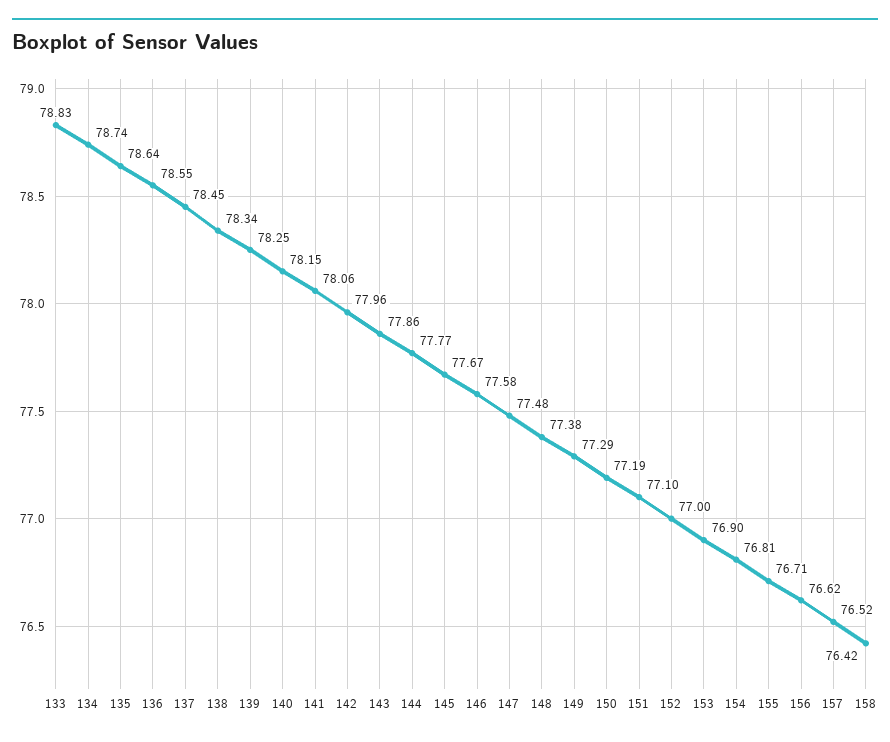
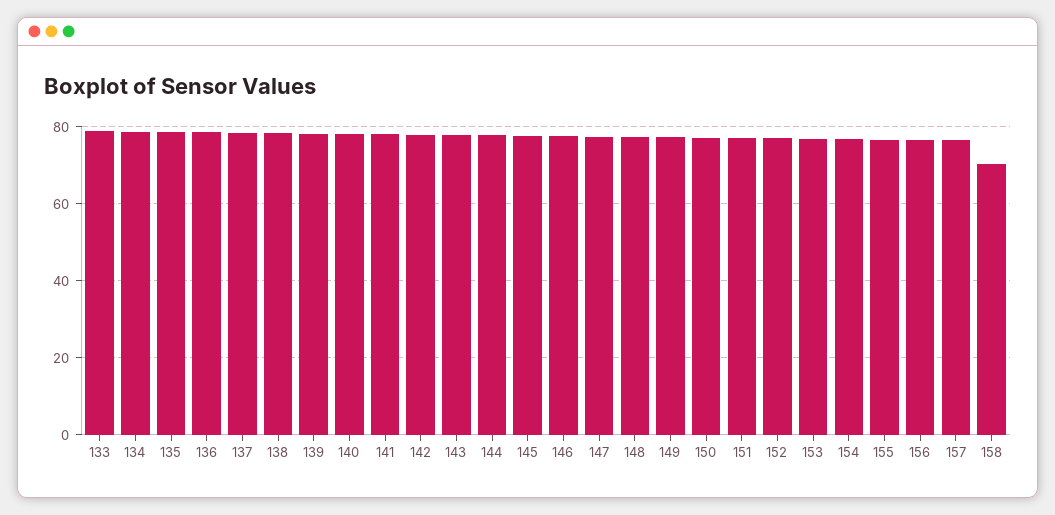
  {
    "133": 78.83,
    "134": 78.74,
    "135": 78.64,
    "136": 78.55,
    "137": 78.45,
    "138": 78.34,
    "139": 78.25,
    "140": 78.15,
    "141": 78.06,
    "142": 77.96,
    "143": 77.86,
    "144": 77.77,
    "145": 77.67,
    "146": 77.58,
    "147": 77.48,
    "148": 77.38,
    "149": 77.29,
    "150": 77.19,
    "151": 77.1,
    "152": 77,
    "153": 76.9,
    "154": 76.81,
    "155": 76.71,
    "156": 76.62,
    "157": 76.52,
-   "158": 76.42
+   "158": 70
  }

